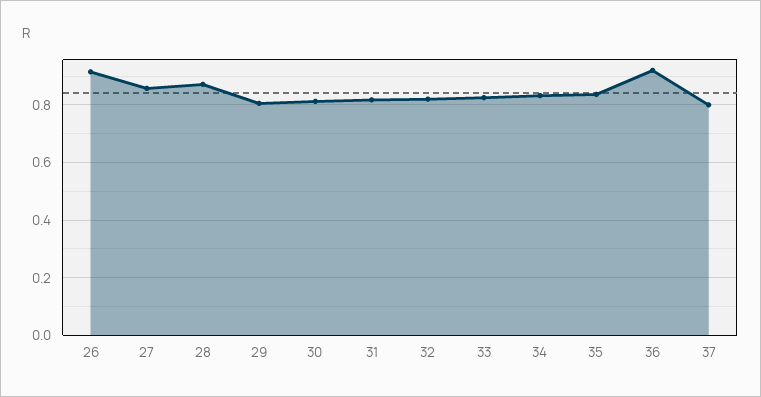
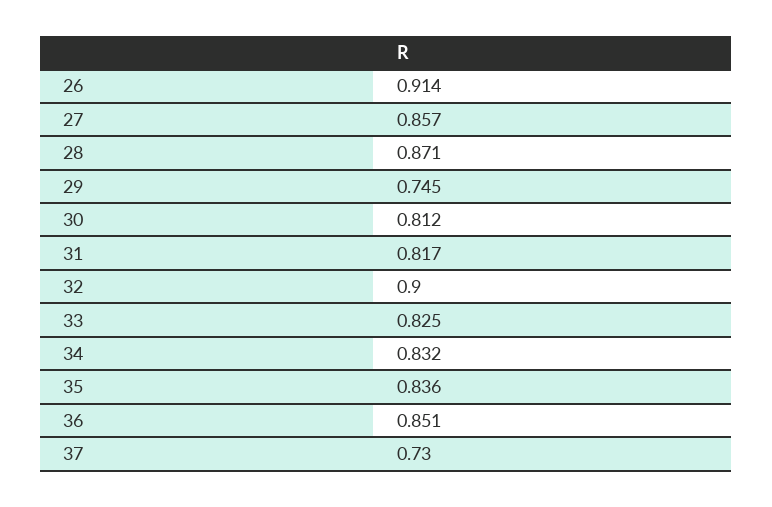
  {
    "26": 0.914,
    "27": 0.857,
    "28": 0.871,
-   "29": 0.8,
+   "29": 0.745,
    "30": 0.812,
    "31": 0.817,
-   "32": 0.825,
+   "32": 0.9,
    "33": 0.825,
    "34": 0.832,
    "35": 0.836,
-   "36": 0.925,
+   "36": 0.851,
-   "37": 0.8
+   "37": 0.73
  }

